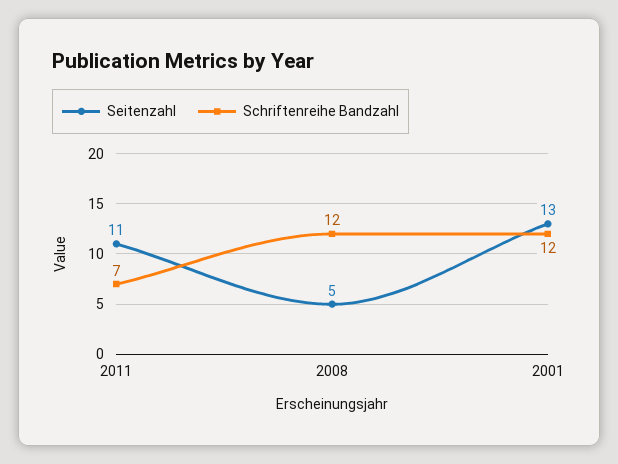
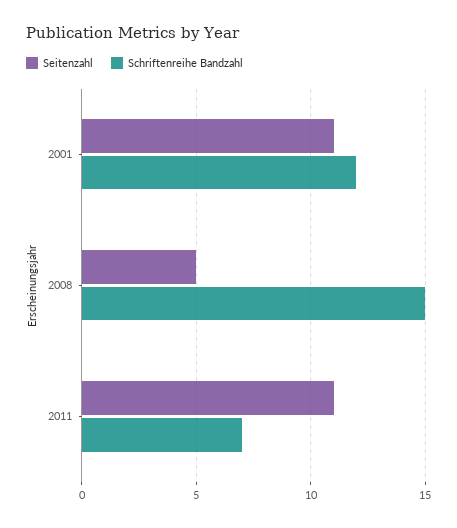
  {
    "Seitenzahl": {
      "2011": 11,
      "2008": 5,
-     "2001": 13
+     "2001": 11
    },
    "Schriftenreihe Bandzahl": {
      "2011": 7,
-     "2008": 12,
+     "2008": 15,
      "2001": 12
    }
  }

